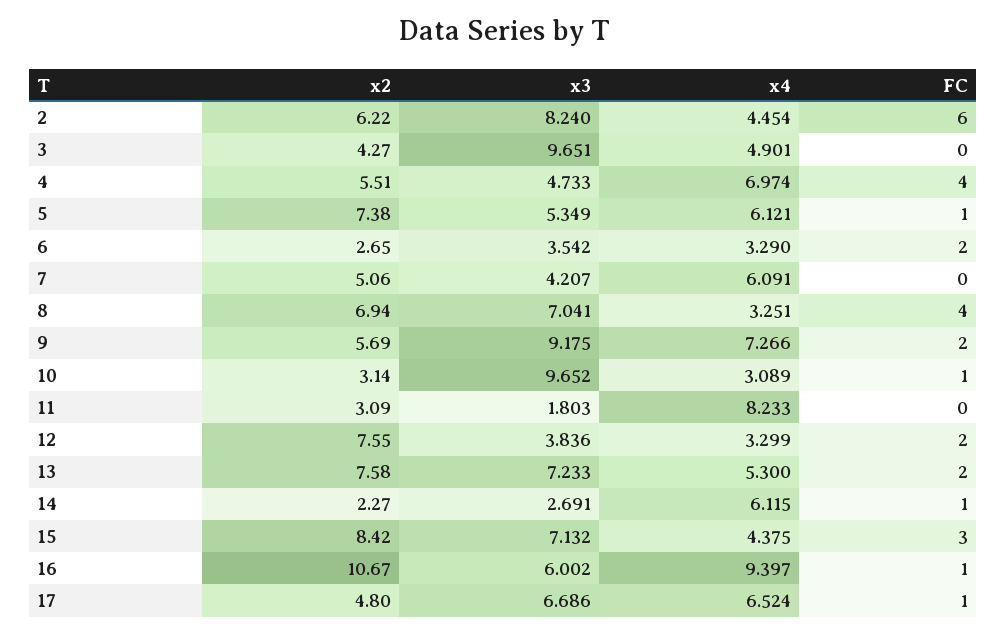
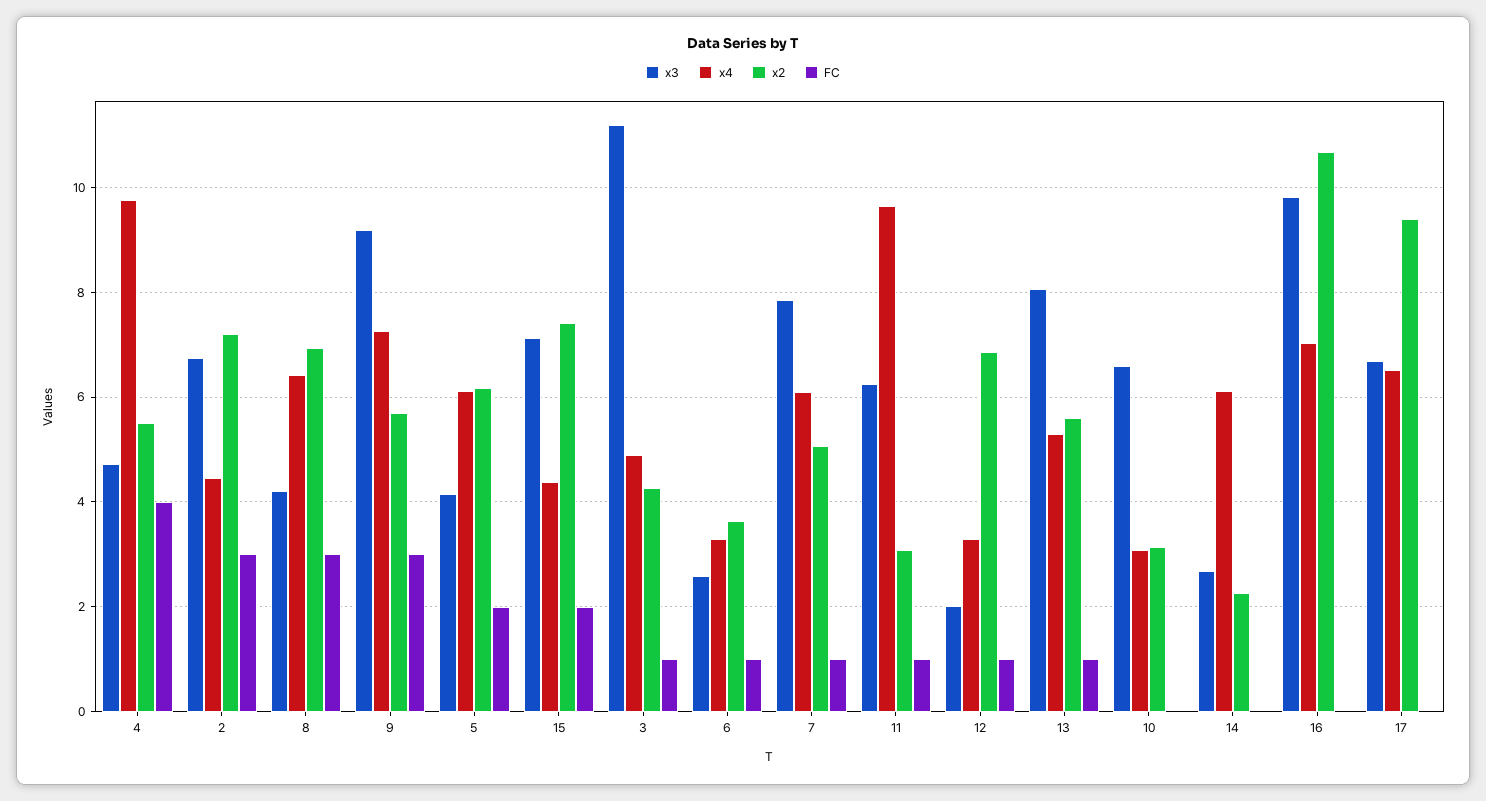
  {
    "x2": {
-     "2": 6.22,
+     "2": 7.2,
      "3": 4.27,
      "4": 5.51,
-     "5": 7.38,
+     "5": 6.2,
-     "6": 2.65,
+     "6": 3.6,
      "7": 5.06,
      "8": 6.94,
      "9": 5.69,
      "10": 3.14,
      "11": 3.09,
-     "12": 7.55,
+     "12": 6.8,
-     "13": 7.58,
+     "13": 5.6,
      "14": 2.27,
-     "15": 8.42,
+     "15": 7.4,
      "16": 10.67,
-     "17": 4.8
+     "17": 9.4
    },
    "x3": {
-     "2": 8.24,
+     "2": 6.8,
-     "3": 9.651,
+     "3": 11.2,
      "4": 4.733,
-     "5": 5.349,
+     "5": 4.2,
-     "6": 3.542,
+     "6": 2.6,
-     "7": 4.207,
+     "7": 7.8,
-     "8": 7.041,
+     "8": 4.2,
      "9": 9.175,
-     "10": 9.652,
+     "10": 6.6,
-     "11": 1.803,
+     "11": 6.2,
-     "12": 3.836,
+     "12": 2,
-     "13": 7.233,
+     "13": 8,
      "14": 2.691,
      "15": 7.132,
-     "16": 6.002,
+     "16": 9.8,
      "17": 6.686
    },
    "x4": {
      "2": 4.454,
      "3": 4.901,
-     "4": 6.974,
+     "4": 9.8,
      "5": 6.121,
      "6": 3.29,
      "7": 6.091,
-     "8": 3.251,
+     "8": 6.4,
      "9": 7.266,
      "10": 3.089,
-     "11": 8.233,
+     "11": 9.6,
      "12": 3.299,
      "13": 5.3,
      "14": 6.115,
      "15": 4.375,
-     "16": 9.397,
+     "16": 7,
      "17": 6.524
    },
    "FC": {
-     "2": 6,
+     "2": 3,
-     "3": 0,
+     "3": 1,
      "4": 4,
-     "5": 1,
+     "5": 2,
-     "6": 2,
+     "6": 1,
-     "7": 0,
+     "7": 1,
-     "8": 4,
+     "8": 3,
-     "9": 2,
+     "9": 3,
-     "10": 1,
+     "10": 0,
-     "11": 0,
+     "11": 1,
-     "12": 2,
+     "12": 1,
-     "13": 2,
+     "13": 1,
-     "14": 1,
+     "14": 0,
-     "15": 3,
+     "15": 2,
-     "16": 1,
+     "16": 0,
-     "17": 1
+     "17": 0
    }
  }

